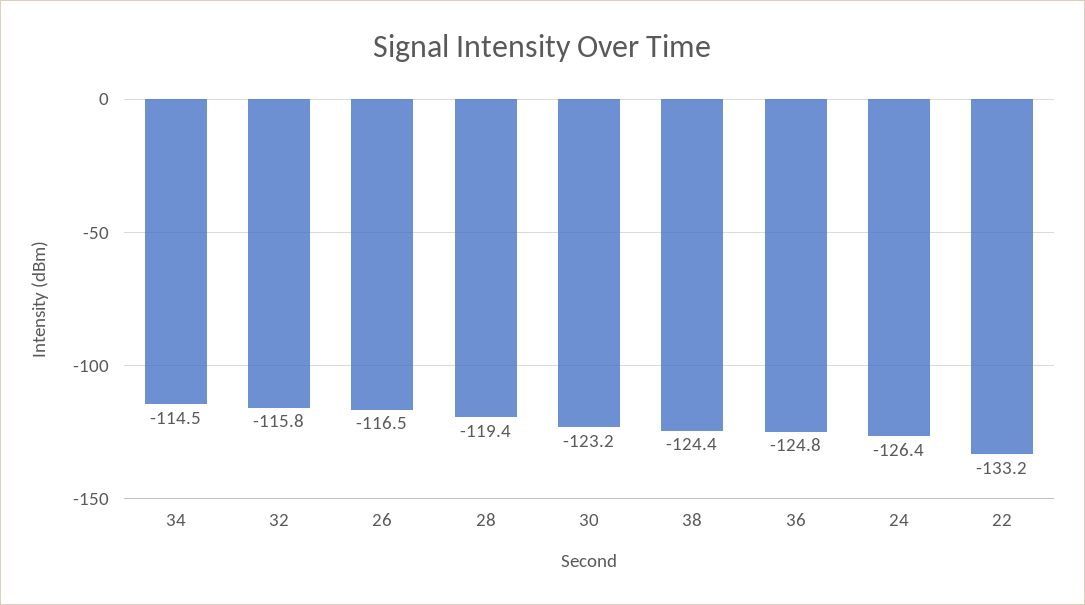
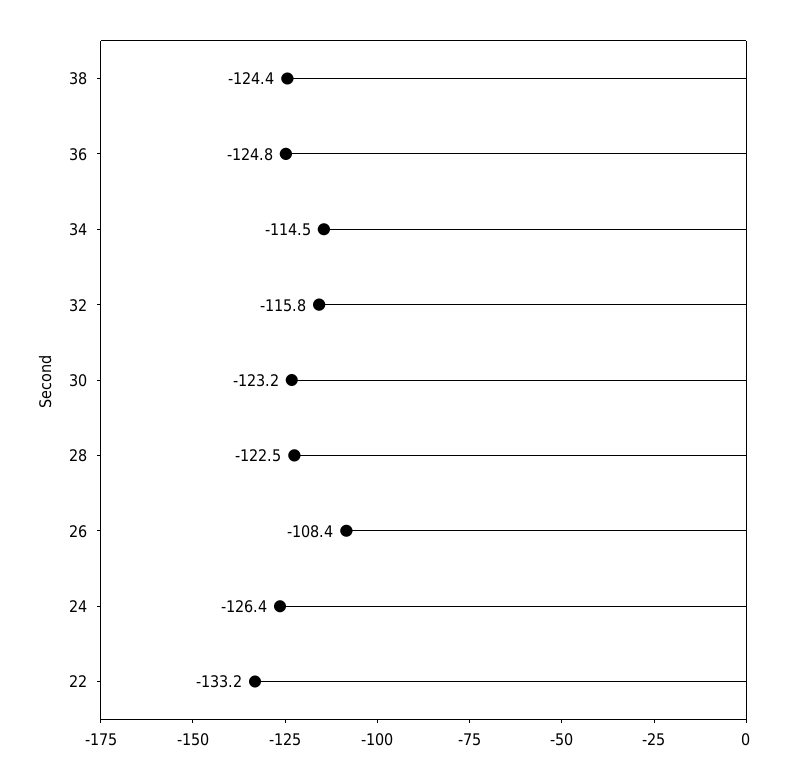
  {
    "34": -114.5,
    "32": -115.8,
-   "26": -116.5,
+   "26": -108.4,
-   "28": -119.4,
+   "28": -122.5,
    "30": -123.2,
    "38": -124.4,
    "36": -124.8,
    "24": -126.4,
    "22": -133.2
  }

